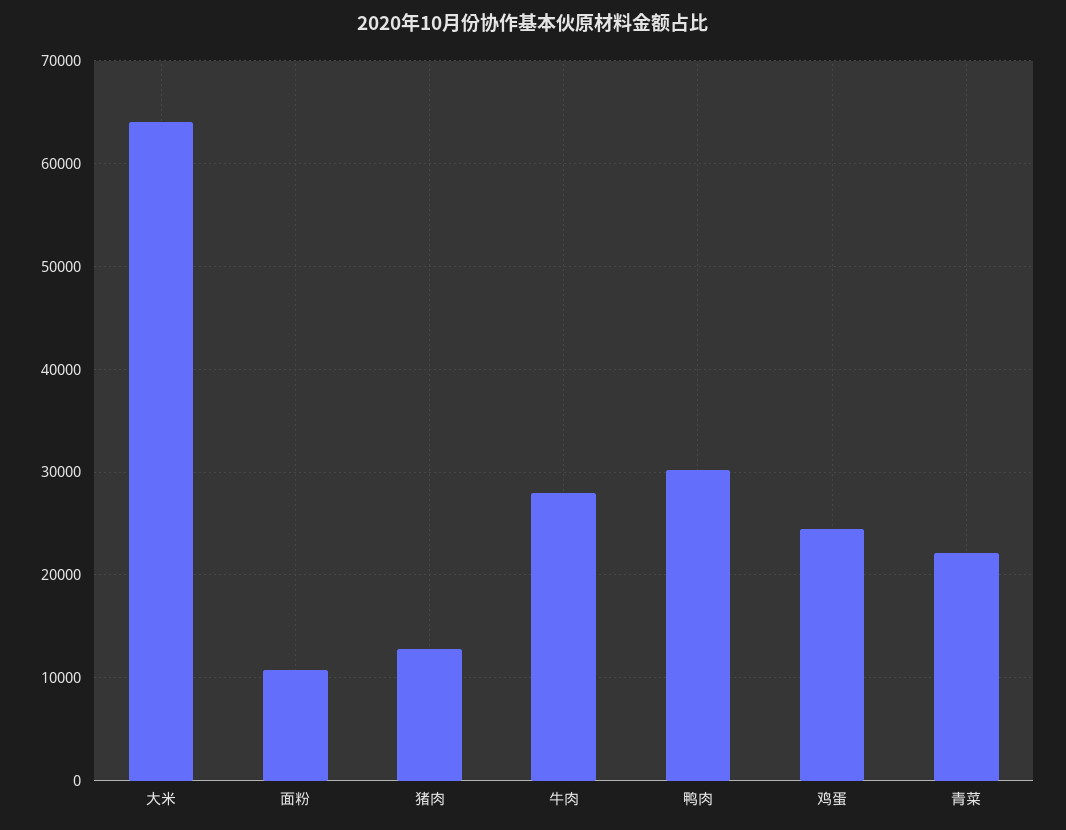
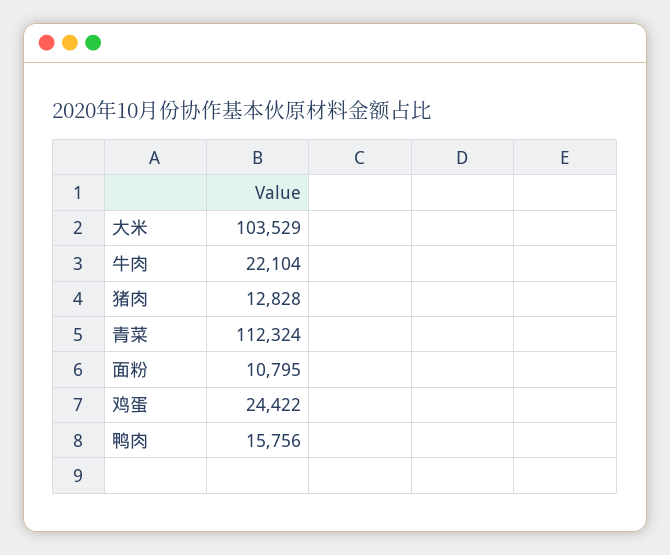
  {
-   "大米": 64000,
+   "大米": 103529,
    "面粉": 10795,
    "猪肉": 12828,
-   "牛肉": 28000,
+   "牛肉": 22104,
-   "鸭肉": 30000,
+   "鸭肉": 15756,
    "鸡蛋": 24422,
-   "青菜": 22000
+   "青菜": 112324
  }

